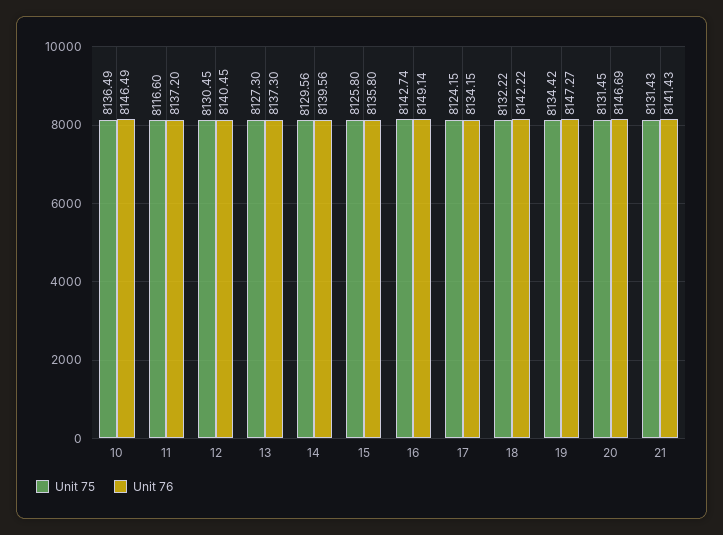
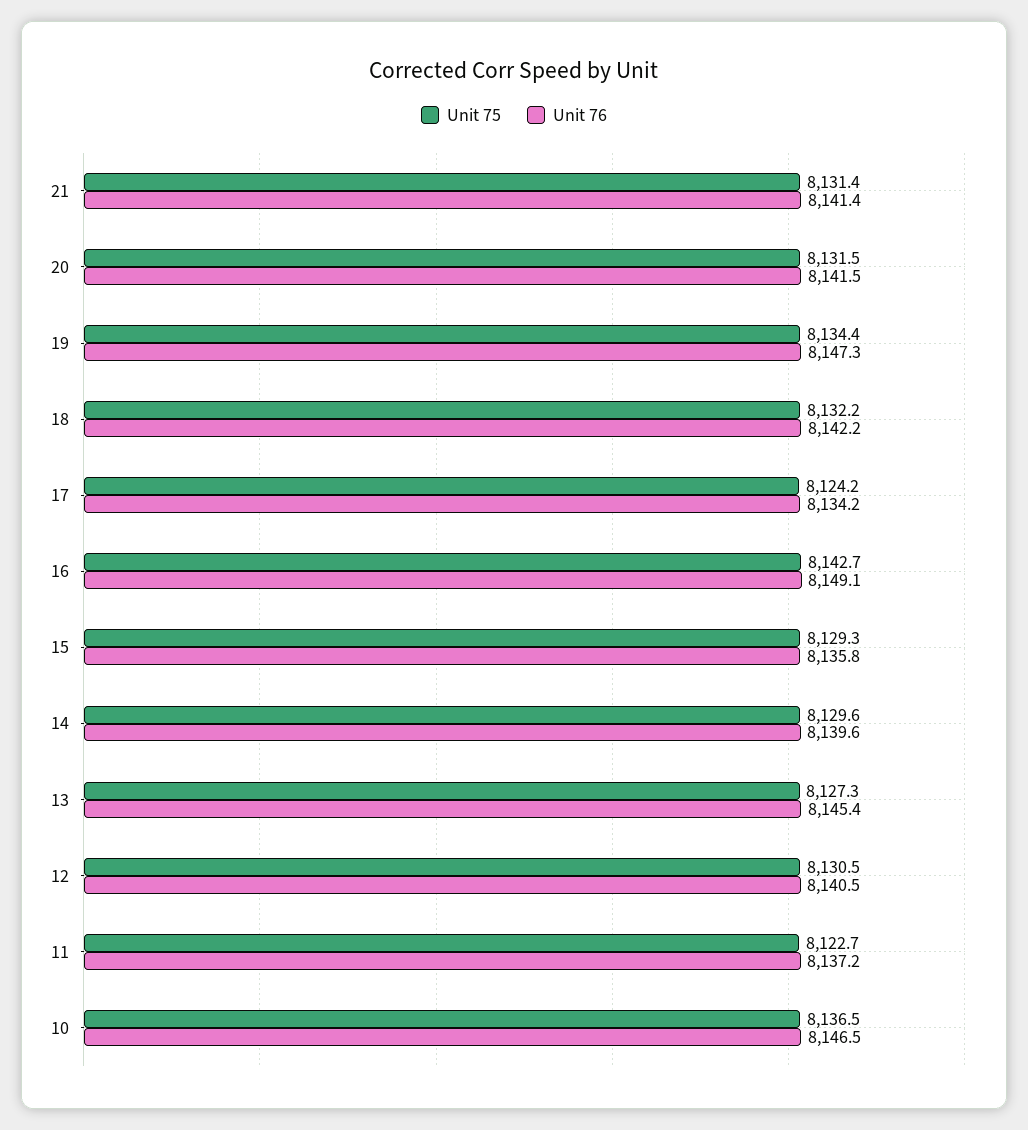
  {
    "Unit 75": {
      "10": 8136.49,
-     "11": 8116.6,
+     "11": 8122.7,
      "12": 8130.45,
      "13": 8127.3,
      "14": 8129.56,
-     "15": 8125.8,
+     "15": 8129.3,
      "16": 8142.74,
      "17": 8124.15,
      "18": 8132.22,
      "19": 8134.42,
      "20": 8131.45,
      "21": 8131.43
    },
    "Unit 76": {
      "10": 8146.49,
      "11": 8137.2,
      "12": 8140.45,
-     "13": 8137.3,
+     "13": 8145.4,
      "14": 8139.56,
      "15": 8135.8,
      "16": 8149.14,
      "17": 8134.15,
      "18": 8142.22,
      "19": 8147.27,
-     "20": 8146.69,
+     "20": 8141.5,
      "21": 8141.43
    }
  }

